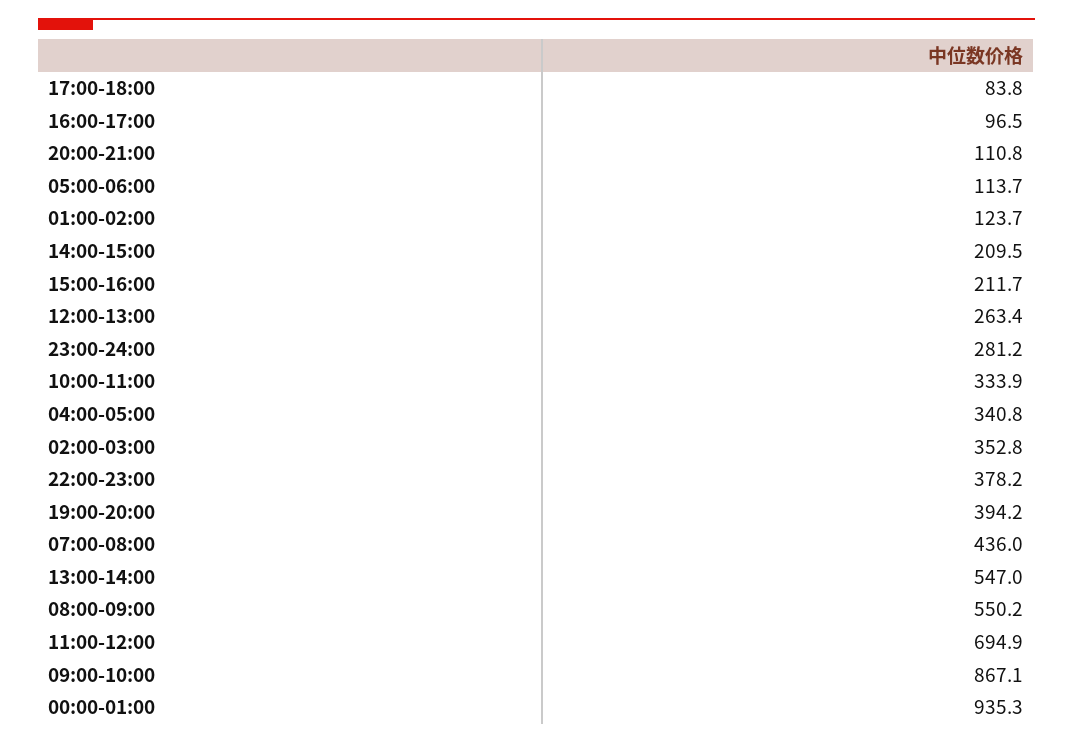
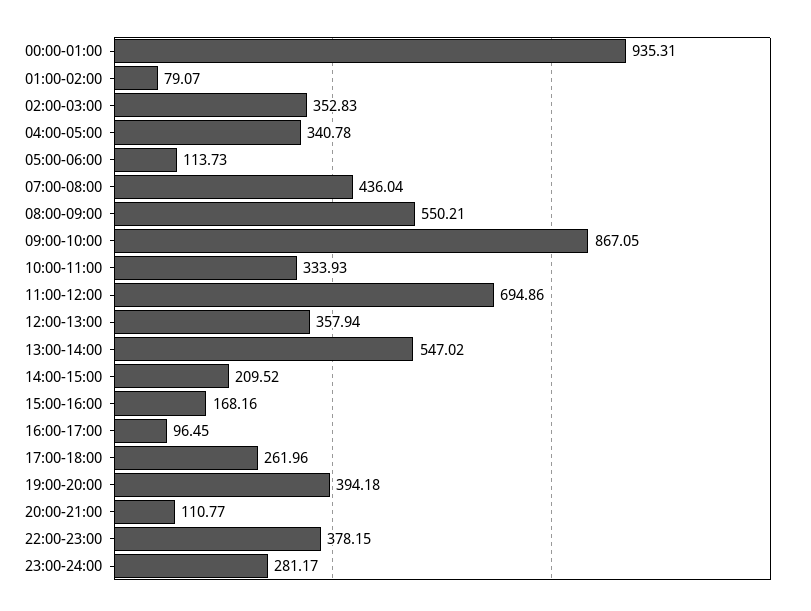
  {
-   "17:00-18:00": 83.8,
+   "17:00-18:00": 261.96,
    "16:00-17:00": 96.45,
    "20:00-21:00": 110.77,
    "05:00-06:00": 113.73,
-   "01:00-02:00": 123.7,
+   "01:00-02:00": 79.07,
    "14:00-15:00": 209.52,
-   "15:00-16:00": 211.7,
+   "15:00-16:00": 168.16,
-   "12:00-13:00": 263.4,
+   "12:00-13:00": 357.94,
    "23:00-24:00": 281.17,
    "10:00-11:00": 333.93,
    "04:00-05:00": 340.78,
    "02:00-03:00": 352.83,
    "22:00-23:00": 378.15,
    "19:00-20:00": 394.18,
    "07:00-08:00": 436.04,
    "13:00-14:00": 547.02,
    "08:00-09:00": 550.21,
    "11:00-12:00": 694.86,
    "09:00-10:00": 867.05,
    "00:00-01:00": 935.31
  }

